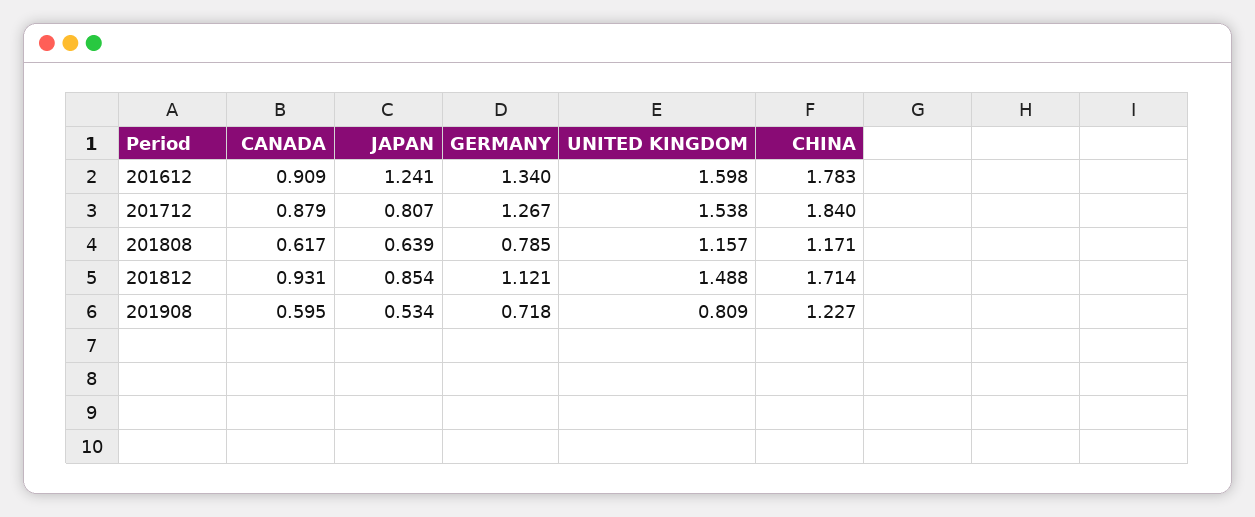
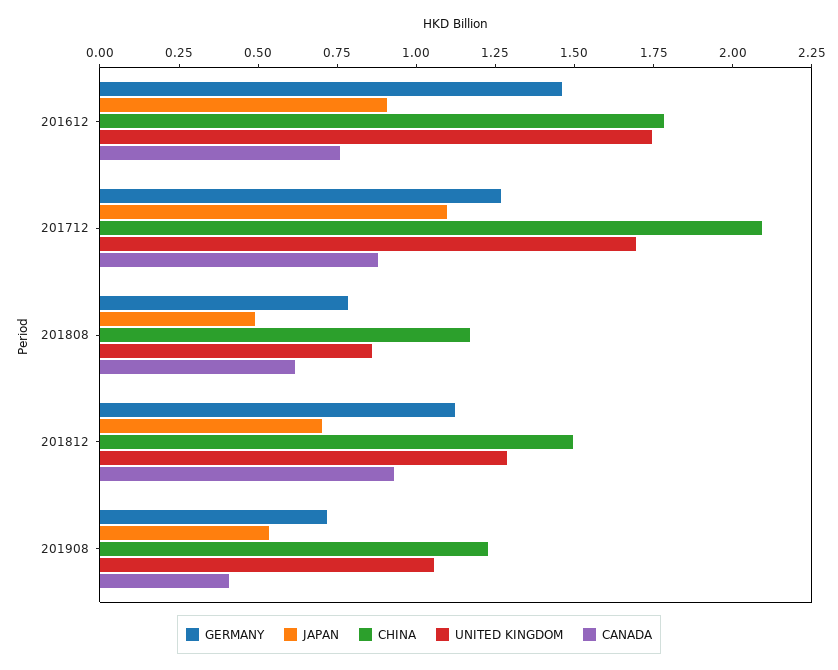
  {
    "CANADA": {
-     "201612": 0.909,
+     "201612": 0.75,
      "201712": 0.879,
      "201808": 0.617,
      "201812": 0.931,
-     "201908": 0.595
+     "201908": 0.4
    },
    "JAPAN": {
-     "201612": 1.241,
+     "201612": 0.9,
-     "201712": 0.807,
+     "201712": 1.1,
-     "201808": 0.639,
+     "201808": 0.5,
-     "201812": 0.854,
+     "201812": 0.7,
      "201908": 0.534
    },
    "GERMANY": {
-     "201612": 1.34,
+     "201612": 1.45,
      "201712": 1.267,
      "201808": 0.785,
      "201812": 1.121,
      "201908": 0.718
    },
    "UNITED KINGDOM": {
-     "201612": 1.598,
+     "201612": 1.75,
-     "201712": 1.538,
+     "201712": 1.7,
-     "201808": 1.157,
+     "201808": 0.85,
-     "201812": 1.488,
+     "201812": 1.3,
-     "201908": 0.809
+     "201908": 1.05
    },
    "CHINA": {
      "201612": 1.783,
-     "201712": 1.84,
+     "201712": 2.1,
      "201808": 1.171,
-     "201812": 1.714,
+     "201812": 1.5,
      "201908": 1.227
    }
  }

